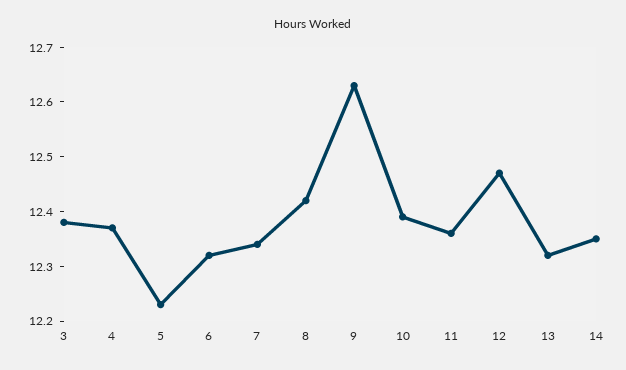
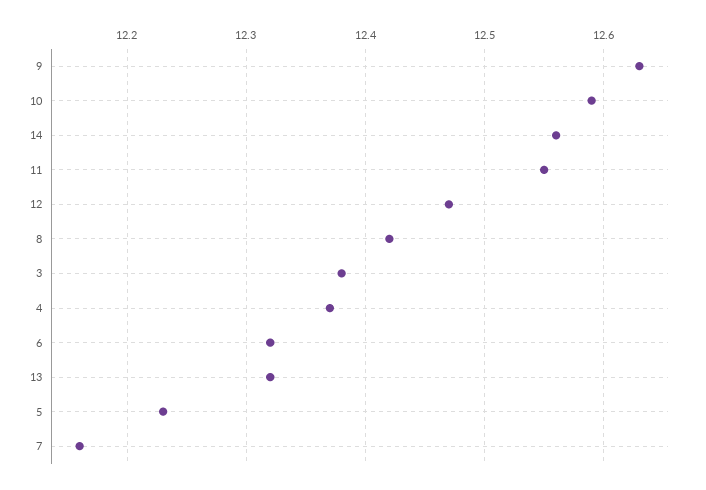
  {
    "3": 12.38,
    "4": 12.37,
    "5": 12.23,
    "6": 12.32,
-   "7": 12.35,
+   "7": 12.16,
    "8": 12.42,
    "9": 12.63,
-   "10": 12.4,
+   "10": 12.59,
-   "11": 12.35,
+   "11": 12.55,
    "12": 12.47,
    "13": 12.32,
-   "14": 12.35
+   "14": 12.56
  }

